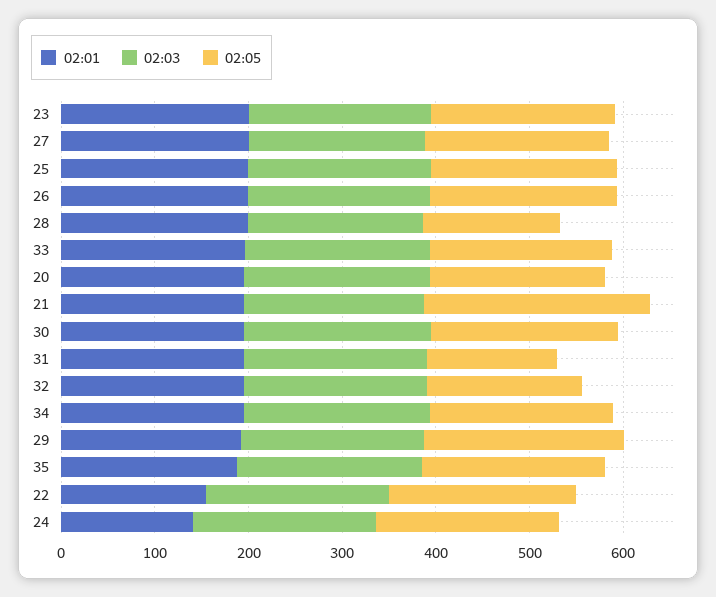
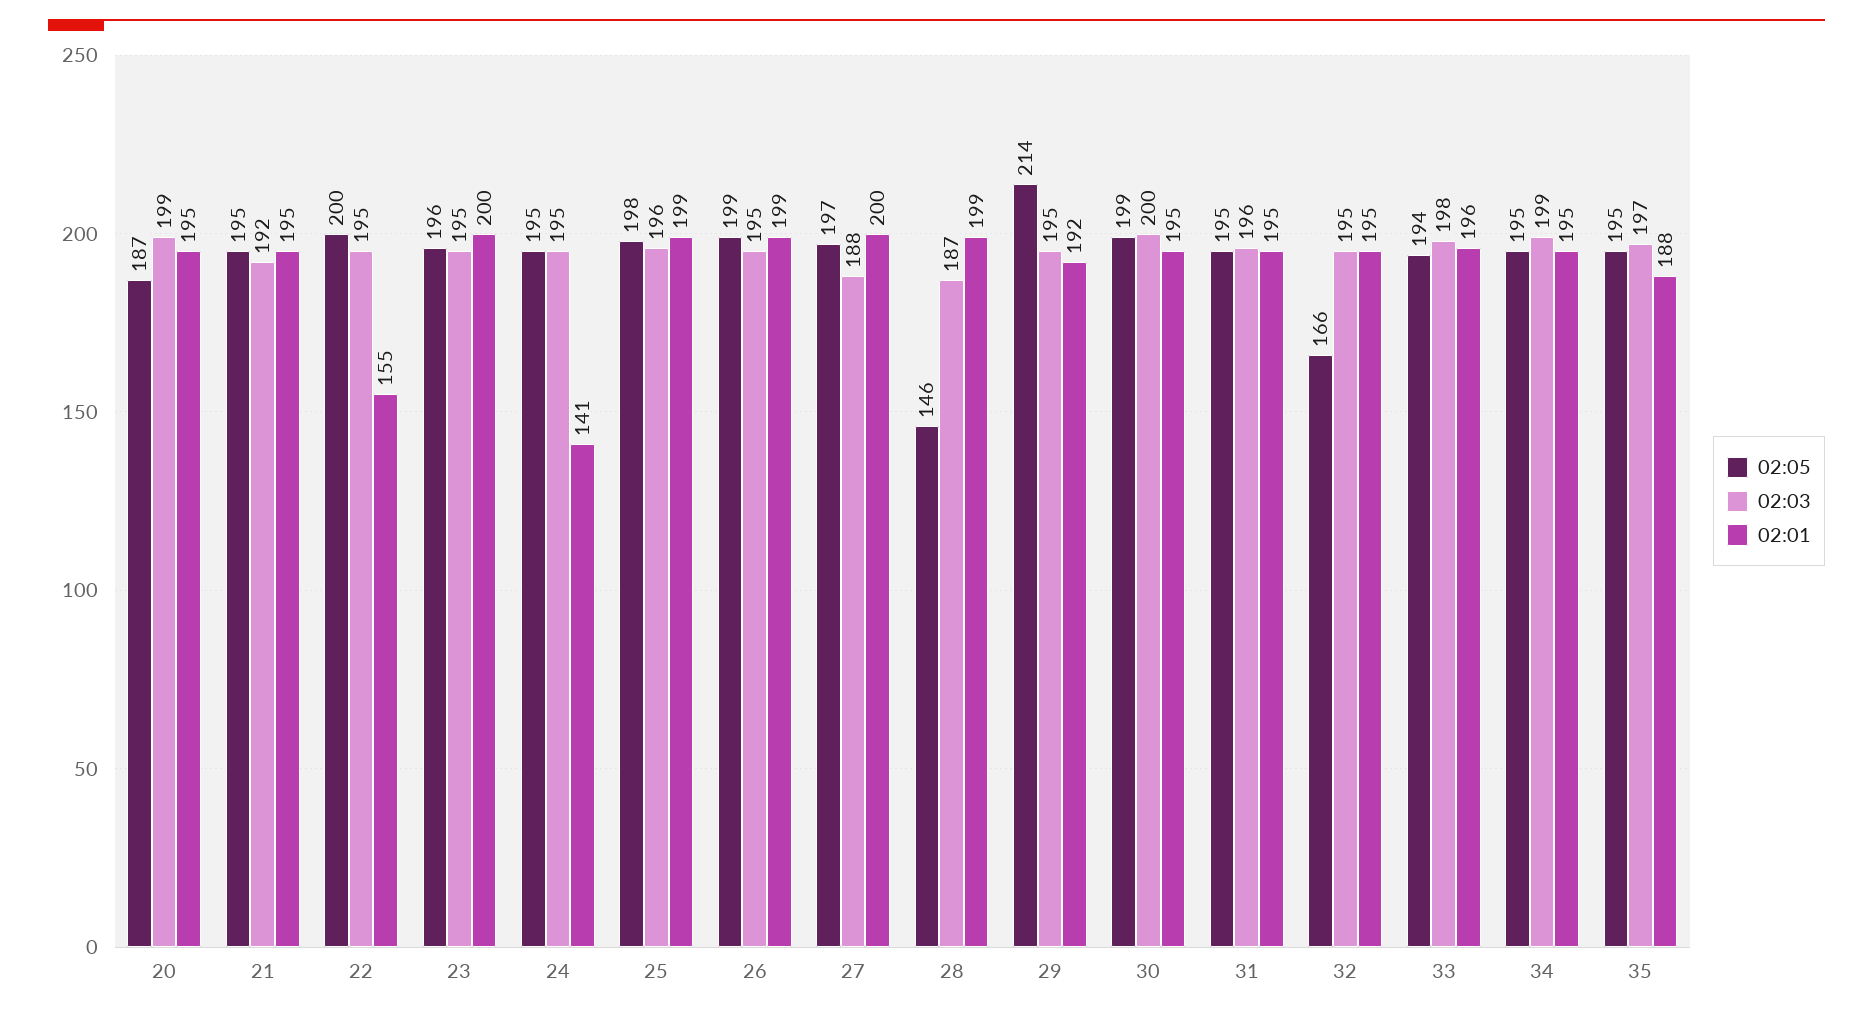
  {
    "02:01": {
      "23": 200,
      "27": 200,
      "25": 199,
      "26": 199,
      "28": 199,
      "33": 196,
      "20": 195,
      "21": 195,
      "30": 195,
      "31": 195,
      "32": 195,
      "34": 195,
      "29": 192,
      "35": 188,
      "22": 155,
      "24": 141
    },
    "02:03": {
      "23": 195,
      "27": 188,
      "25": 196,
      "26": 195,
      "28": 187,
      "33": 198,
      "20": 199,
      "21": 192,
      "30": 200,
      "31": 196,
      "32": 195,
      "34": 199,
      "29": 195,
      "35": 197,
      "22": 195,
      "24": 195
    },
    "02:05": {
      "23": 196,
      "27": 197,
      "25": 198,
      "26": 199,
      "28": 146,
      "33": 194,
      "20": 187,
-     "21": 240,
+     "21": 195,
      "30": 199,
-     "31": 140,
+     "31": 195,
      "32": 166,
      "34": 195,
      "29": 214,
      "35": 195,
      "22": 200,
      "24": 195
    }
  }

